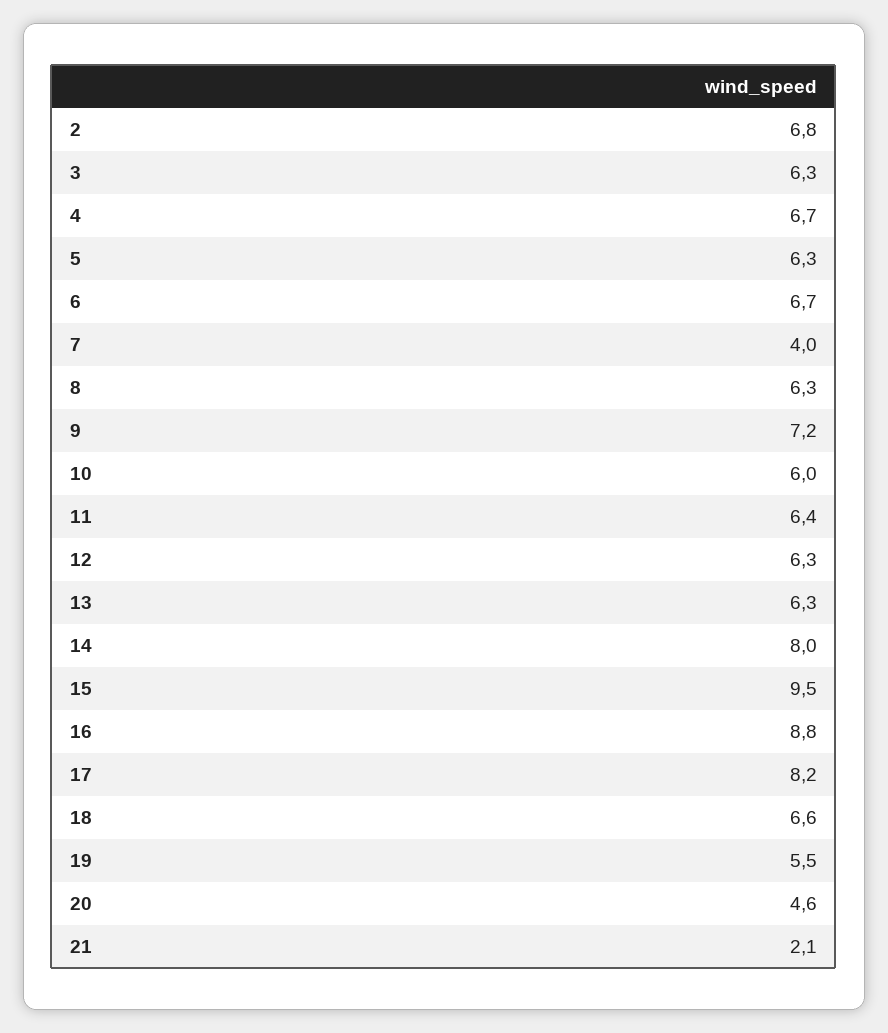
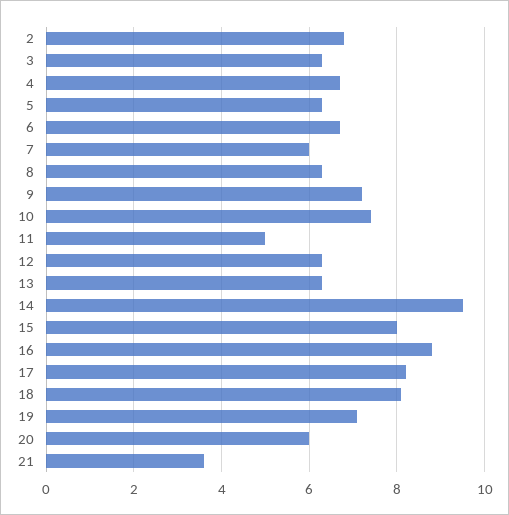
  {
    "2": 6.8,
    "3": 6.3,
    "4": 6.7,
    "5": 6.3,
    "6": 6.7,
-   "7": 4,
+   "7": 6,
    "8": 6.3,
    "9": 7.2,
-   "10": 6,
+   "10": 7.5,
-   "11": 6.4,
+   "11": 5,
    "12": 6.3,
    "13": 6.3,
-   "14": 8,
+   "14": 9.5,
-   "15": 9.5,
+   "15": 8,
    "16": 8.8,
    "17": 8.2,
-   "18": 6.6,
+   "18": 8,
-   "19": 5.5,
+   "19": 7,
-   "20": 4.6,
+   "20": 6,
-   "21": 2.1
+   "21": 3.5
  }

